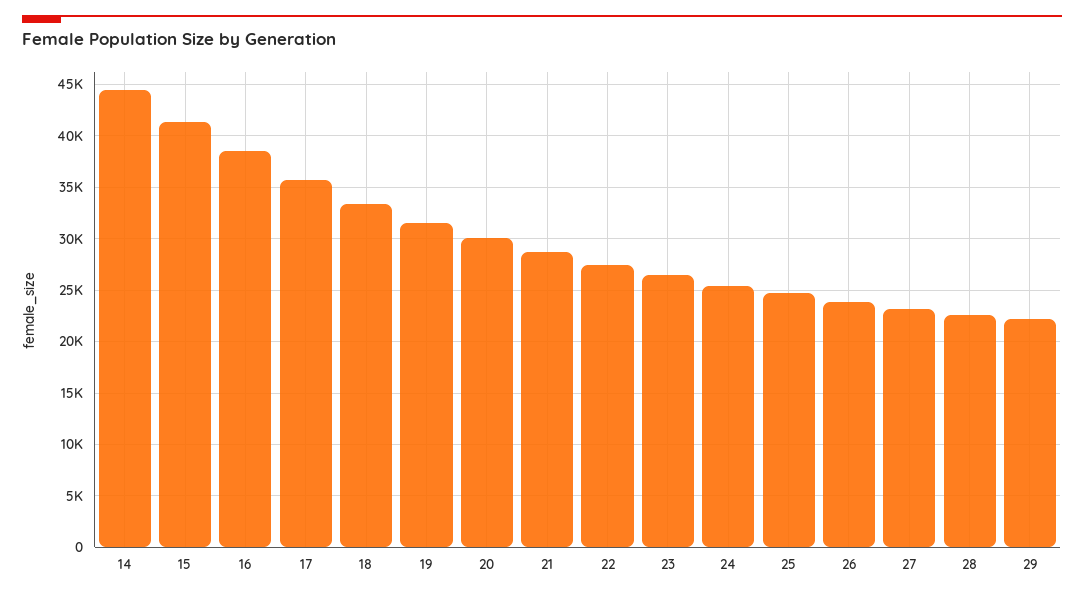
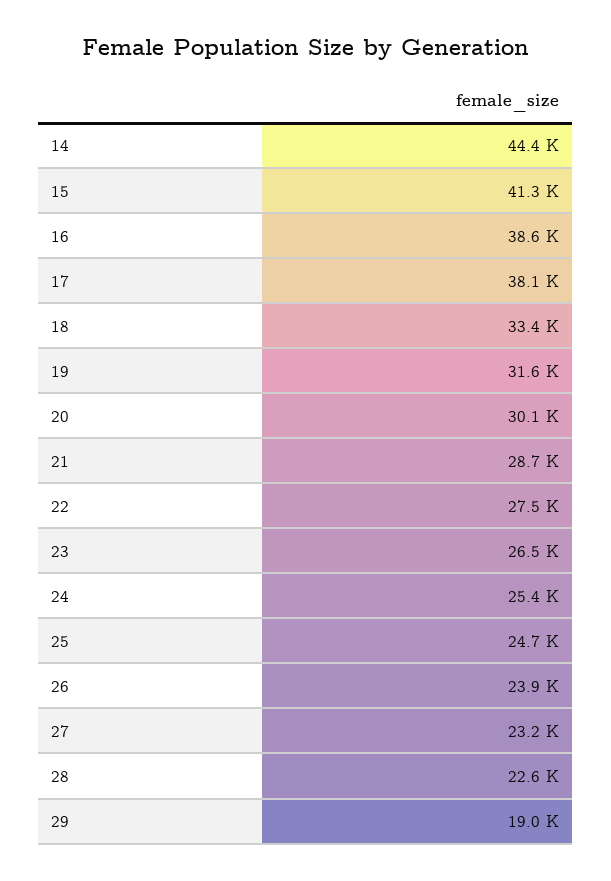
  {
    "14": 44400,
    "15": 41300,
    "16": 38600,
-   "17": 36000,
+   "17": 38100,
    "18": 33400,
    "19": 31600,
    "20": 30100,
    "21": 28700,
    "22": 27500,
    "23": 26500,
    "24": 25400,
    "25": 24700,
    "26": 23900,
    "27": 23200,
    "28": 22600,
-   "29": 22000
+   "29": 19000
  }

